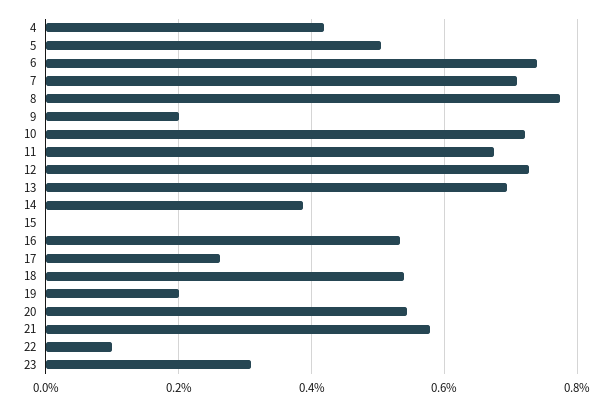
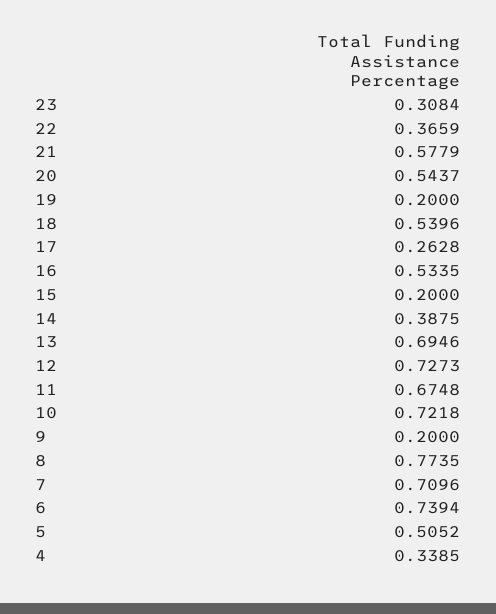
  {
-   "4": 0.42,
+   "4": 0.3385,
    "5": 0.5052,
    "6": 0.7394,
    "7": 0.7096,
    "8": 0.7735,
    "9": 0.2,
    "10": 0.7218,
    "11": 0.6748,
    "12": 0.7273,
    "13": 0.6946,
    "14": 0.3875,
-   "15": 0,
+   "15": 0.2,
    "16": 0.5335,
    "17": 0.2628,
    "18": 0.5396,
    "19": 0.2,
    "20": 0.5437,
    "21": 0.5779,
-   "22": 0.1,
+   "22": 0.3659,
    "23": 0.3084
  }

